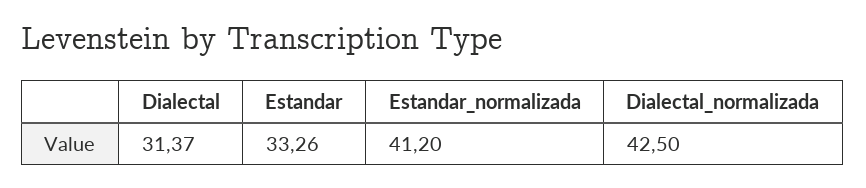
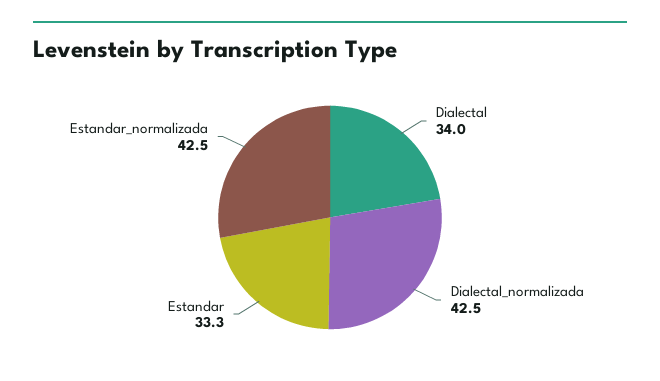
  {
-   "Dialectal": 31.37,
+   "Dialectal": 34,
    "Estandar": 33.26,
-   "Estandar_normalizada": 41.2,
+   "Estandar_normalizada": 42.5,
    "Dialectal_normalizada": 42.5
  }

